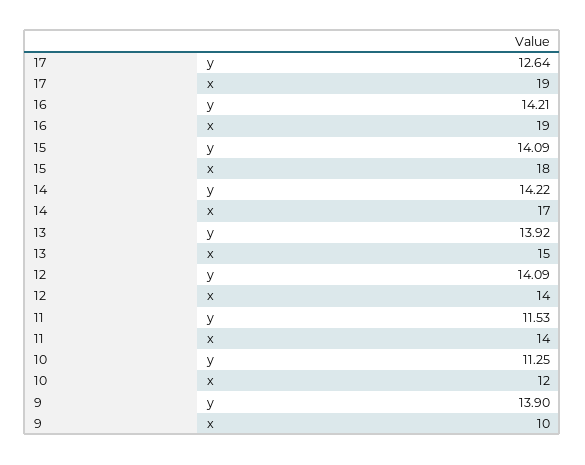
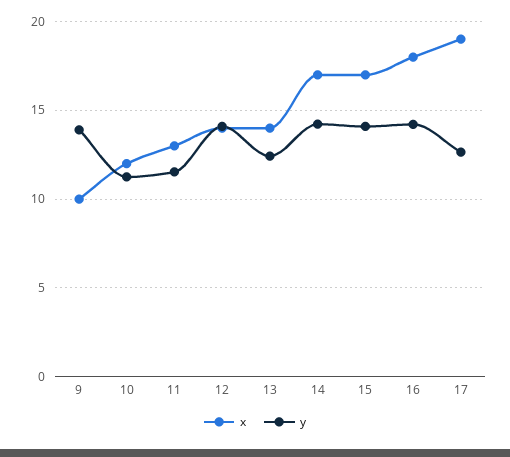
  {
    "y": {
      "17": 12.64,
      "16": 14.21,
      "15": 14.09,
      "14": 14.22,
-     "13": 13.92,
+     "13": 12.5,
      "12": 14.09,
      "11": 11.53,
      "10": 11.25,
      "9": 13.9
    },
    "x": {
      "17": 19,
-     "16": 19,
+     "16": 18,
-     "15": 18,
+     "15": 17,
      "14": 17,
-     "13": 15,
+     "13": 14,
      "12": 14,
-     "11": 14,
+     "11": 13,
      "10": 12,
      "9": 10
    }
  }

